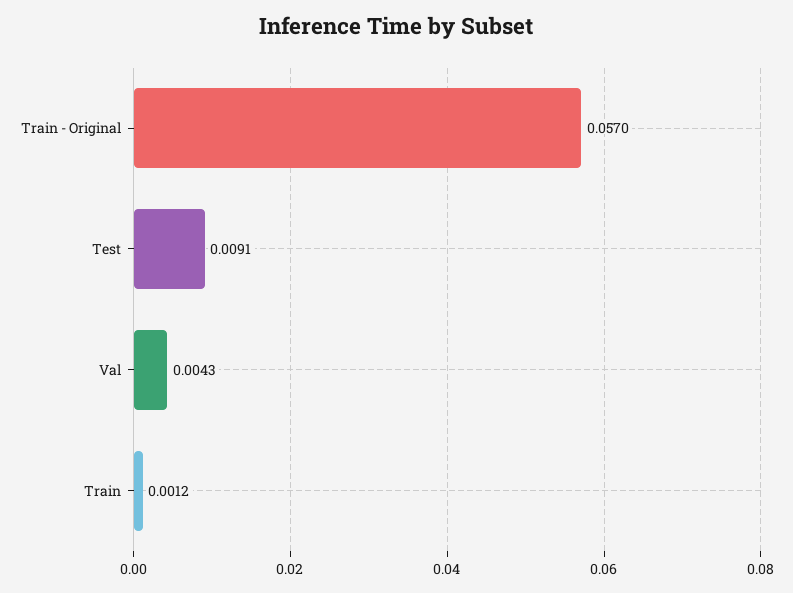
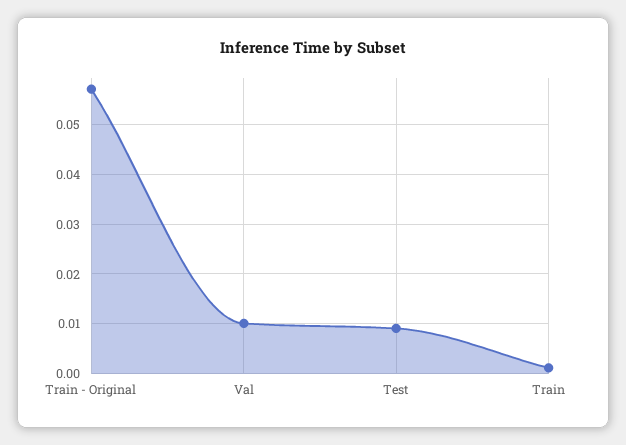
  {
    "Train - Original": 0.057,
    "Test": 0.0091,
-   "Val": 0.0043,
+   "Val": 0.01,
    "Train": 0.0012
  }

